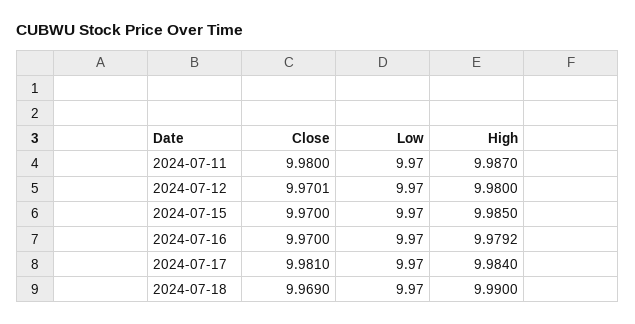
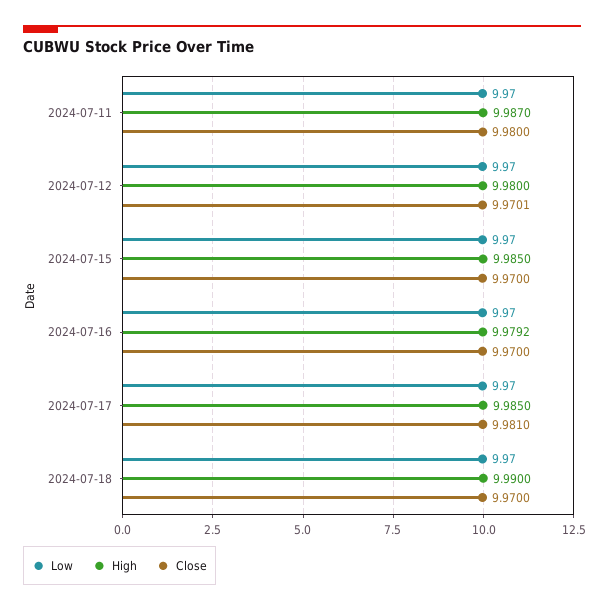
  {
    "Close": {
      "2024-07-11": 9.98,
      "2024-07-12": 9.9701,
      "2024-07-15": 9.97,
      "2024-07-16": 9.97,
      "2024-07-17": 9.981,
-     "2024-07-18": 9.969
+     "2024-07-18": 9.97
    },
    "Low": {
      "2024-07-11": 9.97,
      "2024-07-12": 9.97,
      "2024-07-15": 9.97,
      "2024-07-16": 9.97,
      "2024-07-17": 9.97,
      "2024-07-18": 9.97
    },
    "High": {
      "2024-07-11": 9.987,
      "2024-07-12": 9.98,
      "2024-07-15": 9.985,
      "2024-07-16": 9.9792,
-     "2024-07-17": 9.984,
+     "2024-07-17": 9.985,
      "2024-07-18": 9.99
    }
  }

